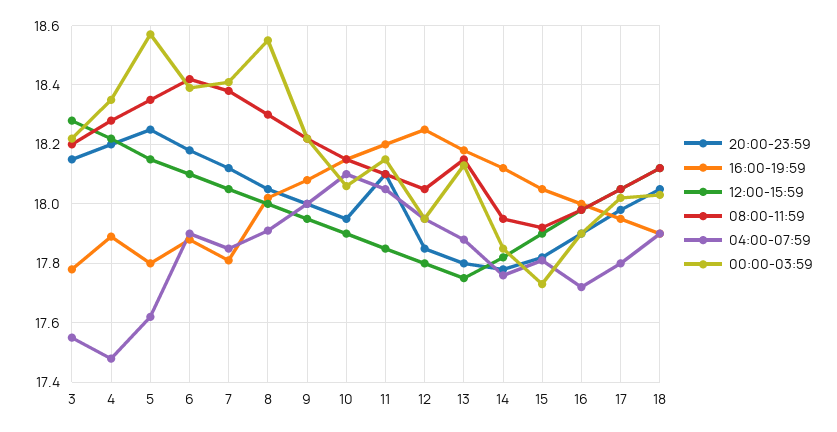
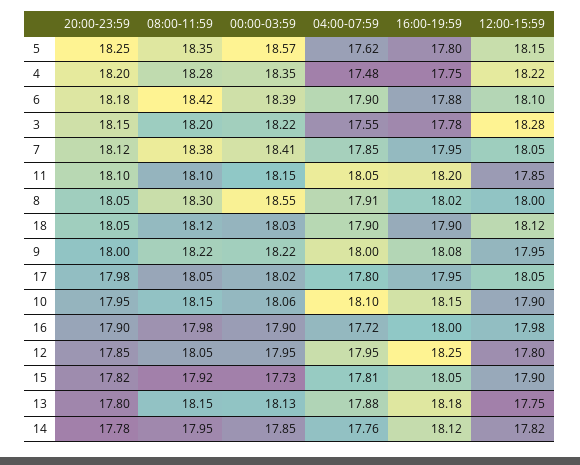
  {
    "20:00-23:59": {
      "3": 18.15,
      "4": 18.2,
      "5": 18.25,
      "6": 18.18,
      "7": 18.12,
      "8": 18.05,
      "9": 18,
      "10": 17.95,
      "11": 18.1,
      "12": 17.85,
      "13": 17.8,
      "14": 17.78,
      "15": 17.82,
      "16": 17.9,
      "17": 17.98,
      "18": 18.05
    },
    "16:00-19:59": {
      "3": 17.78,
-     "4": 17.9,
+     "4": 17.75,
      "5": 17.8,
      "6": 17.88,
-     "7": 17.8,
+     "7": 17.95,
      "8": 18.02,
      "9": 18.08,
      "10": 18.15,
      "11": 18.2,
      "12": 18.25,
      "13": 18.18,
      "14": 18.12,
      "15": 18.05,
      "16": 18,
      "17": 17.95,
      "18": 17.9
    },
    "12:00-15:59": {
      "3": 18.28,
      "4": 18.22,
      "5": 18.15,
      "6": 18.1,
      "7": 18.05,
      "8": 18,
      "9": 17.95,
      "10": 17.9,
      "11": 17.85,
      "12": 17.8,
      "13": 17.75,
      "14": 17.82,
      "15": 17.9,
      "16": 17.98,
      "17": 18.05,
      "18": 18.12
    },
    "08:00-11:59": {
      "3": 18.2,
      "4": 18.28,
      "5": 18.35,
      "6": 18.42,
      "7": 18.38,
      "8": 18.3,
      "9": 18.22,
      "10": 18.15,
      "11": 18.1,
      "12": 18.05,
      "13": 18.15,
      "14": 17.95,
      "15": 17.92,
      "16": 17.98,
      "17": 18.05,
      "18": 18.12
    },
    "04:00-07:59": {
      "3": 17.55,
      "4": 17.48,
      "5": 17.62,
      "6": 17.9,
      "7": 17.85,
      "8": 17.91,
      "9": 18,
      "10": 18.1,
      "11": 18.05,
      "12": 17.95,
      "13": 17.88,
      "14": 17.76,
      "15": 17.81,
      "16": 17.72,
      "17": 17.8,
      "18": 17.9
    },
    "00:00-03:59": {
      "3": 18.22,
      "4": 18.35,
      "5": 18.57,
      "6": 18.39,
      "7": 18.41,
      "8": 18.55,
      "9": 18.22,
      "10": 18.06,
      "11": 18.15,
      "12": 17.95,
      "13": 18.13,
      "14": 17.85,
      "15": 17.73,
      "16": 17.9,
      "17": 18.02,
      "18": 18.03
    }
  }

